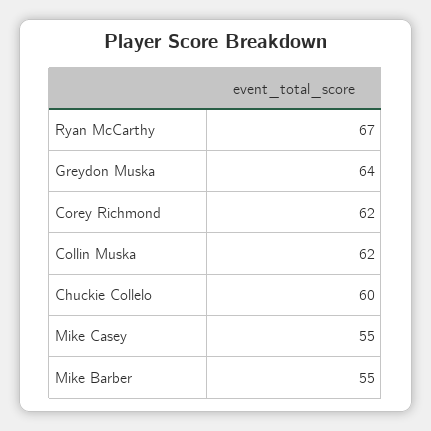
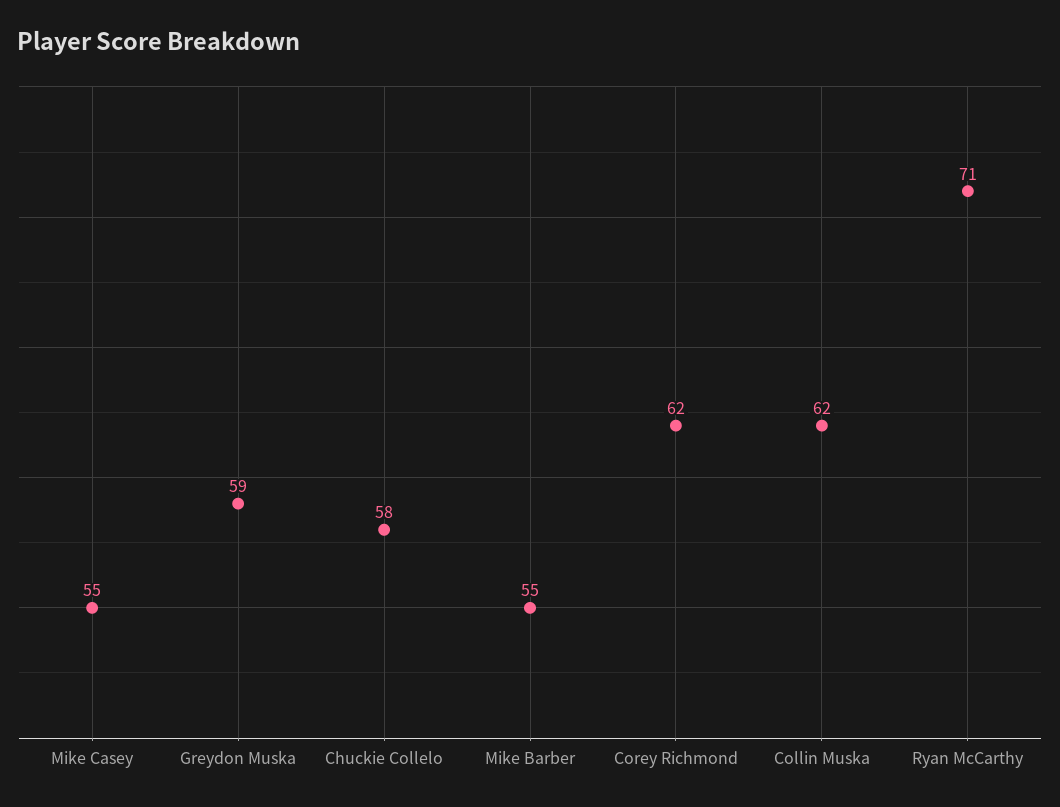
  {
-   "Ryan McCarthy": 67,
+   "Ryan McCarthy": 71,
-   "Greydon Muska": 64,
+   "Greydon Muska": 59,
    "Corey Richmond": 62,
    "Collin Muska": 62,
-   "Chuckie Collelo": 60,
+   "Chuckie Collelo": 58,
    "Mike Casey": 55,
    "Mike Barber": 55
  }

